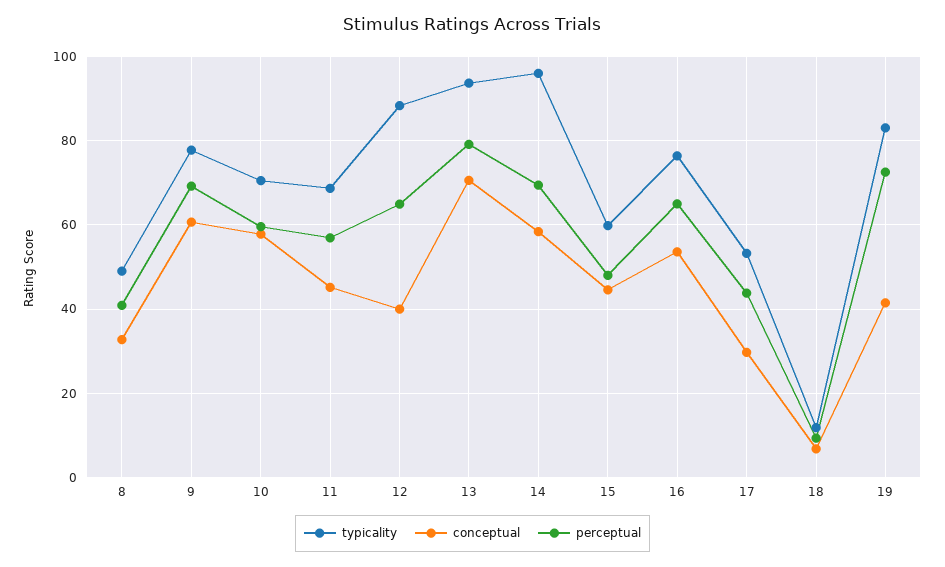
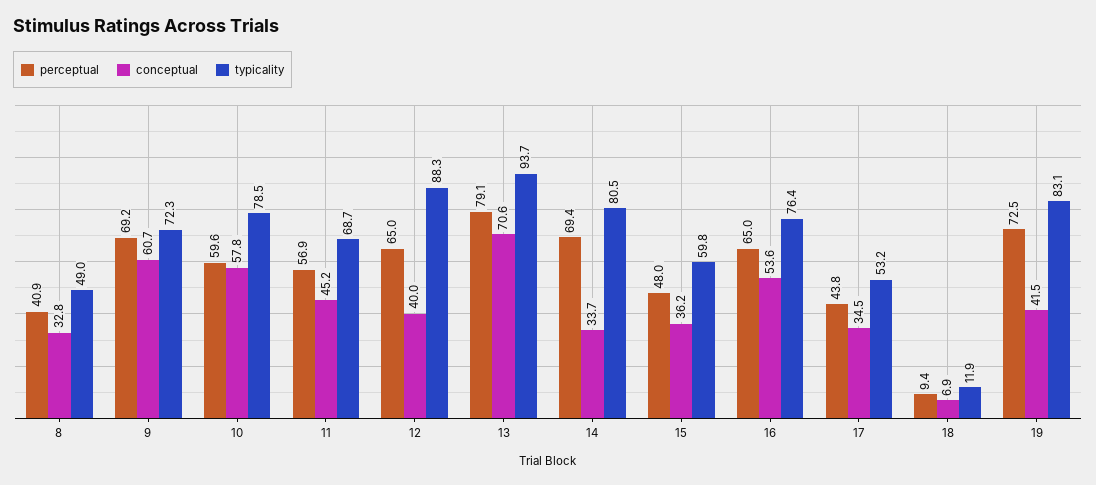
  {
    "typicality": {
      "8": 49,
-     "9": 78,
+     "9": 72.3,
-     "10": 70,
+     "10": 78.5,
      "11": 68.7,
      "12": 88.3,
      "13": 93.7,
-     "14": 96,
+     "14": 80.5,
      "15": 59.8,
      "16": 76.4,
      "17": 53.2,
      "18": 11.9,
      "19": 83.1
    },
    "conceptual": {
      "8": 32.8,
      "9": 60.7,
      "10": 57.8,
      "11": 45.2,
      "12": 40,
      "13": 70.6,
-     "14": 58,
+     "14": 33.7,
-     "15": 44,
+     "15": 36.2,
      "16": 53.6,
-     "17": 30,
+     "17": 34.5,
      "18": 6.9,
      "19": 41.5
    },
    "perceptual": {
      "8": 40.9,
      "9": 69.2,
      "10": 59.6,
      "11": 56.9,
      "12": 65,
      "13": 79.1,
      "14": 69.4,
      "15": 48,
      "16": 65,
      "17": 43.8,
      "18": 9.4,
      "19": 72.5
    }
  }

